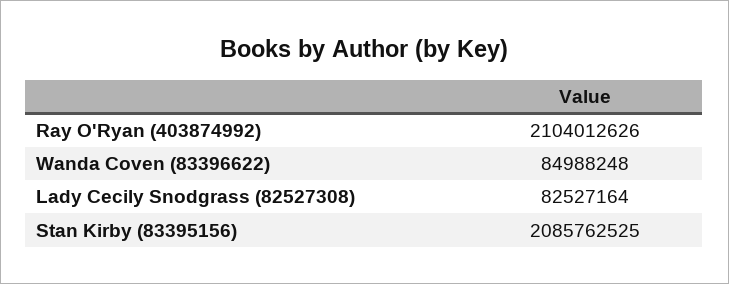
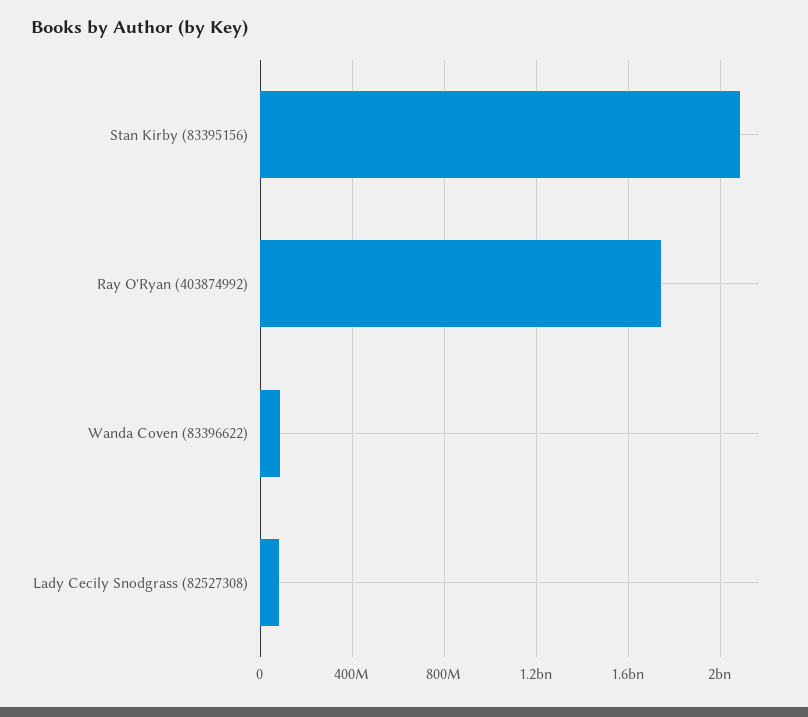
  {
-   "Ray O'Ryan (403874992)": 2104012626,
+   "Ray O'Ryan (403874992)": 1750000000,
    "Wanda Coven (83396622)": 84988248,
    "Lady Cecily Snodgrass (82527308)": 82527164,
    "Stan Kirby (83395156)": 2085762525
  }

